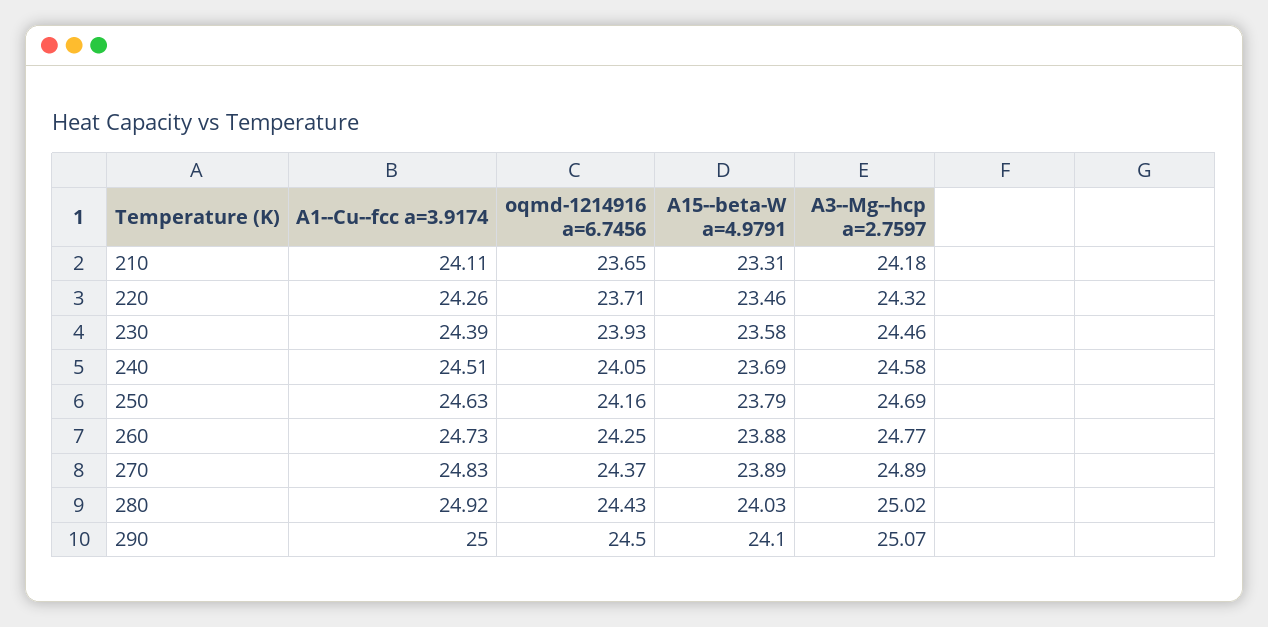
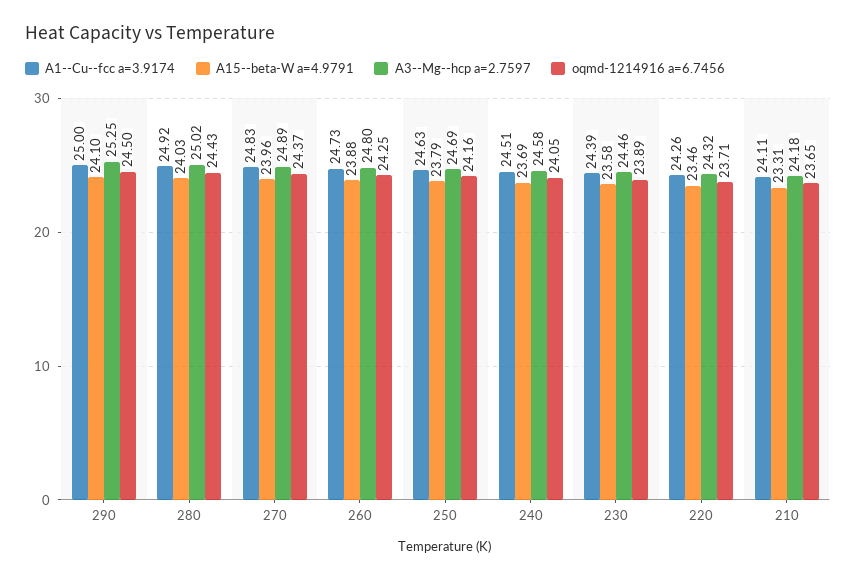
  {
    "A1--Cu--fcc a=3.9174": {
      "210": 24.11,
      "220": 24.26,
      "230": 24.39,
      "240": 24.51,
      "250": 24.63,
      "260": 24.73,
      "270": 24.83,
      "280": 24.92,
      "290": 25
    },
    "oqmd-1214916 a=6.7456": {
      "210": 23.65,
      "220": 23.71,
-     "230": 23.93,
+     "230": 23.89,
      "240": 24.05,
      "250": 24.16,
      "260": 24.25,
      "270": 24.37,
      "280": 24.43,
      "290": 24.5
    },
    "A15--beta-W a=4.9791": {
      "210": 23.31,
      "220": 23.46,
      "230": 23.58,
      "240": 23.69,
      "250": 23.79,
      "260": 23.88,
-     "270": 23.89,
+     "270": 23.96,
      "280": 24.03,
      "290": 24.1
    },
    "A3--Mg--hcp a=2.7597": {
      "210": 24.18,
      "220": 24.32,
      "230": 24.46,
      "240": 24.58,
      "250": 24.69,
-     "260": 24.77,
+     "260": 24.8,
      "270": 24.89,
      "280": 25.02,
-     "290": 25.07
+     "290": 25.25
    }
  }

